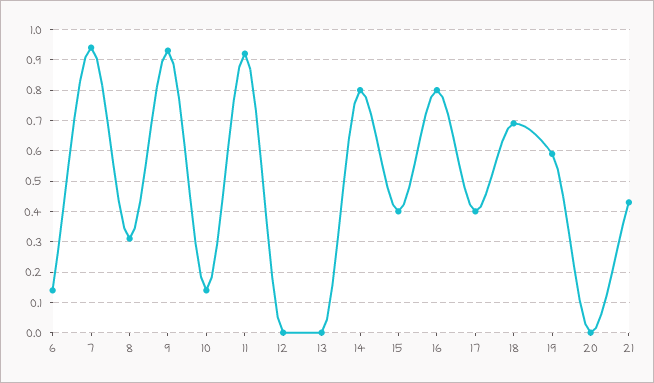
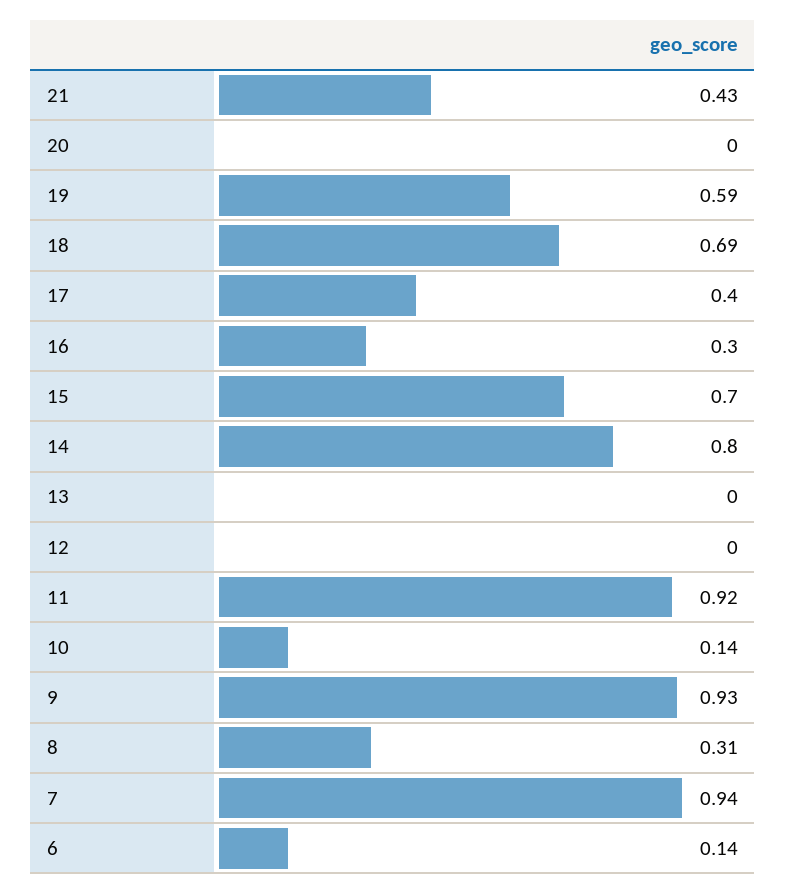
  {
    "6": 0.14,
    "7": 0.94,
    "8": 0.31,
    "9": 0.93,
    "10": 0.14,
    "11": 0.92,
    "12": 0,
    "13": 0,
    "14": 0.8,
-   "15": 0.4,
+   "15": 0.7,
-   "16": 0.8,
+   "16": 0.3,
    "17": 0.4,
    "18": 0.69,
    "19": 0.59,
    "20": 0,
    "21": 0.43
  }

